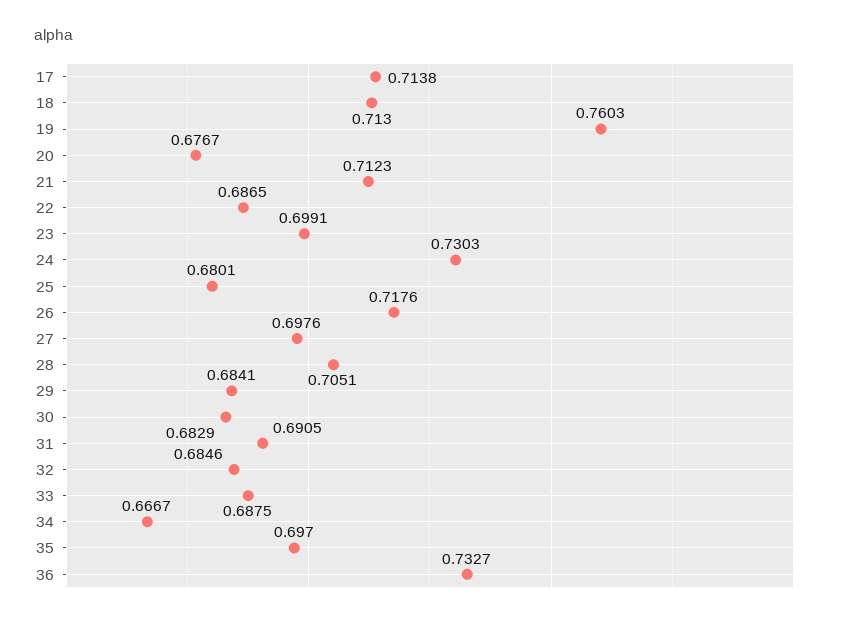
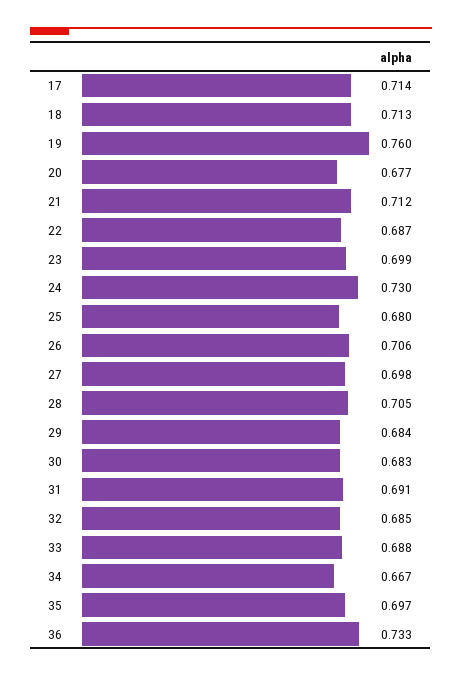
  {
    "17": 0.7138,
    "18": 0.713,
    "19": 0.7603,
    "20": 0.6767,
    "21": 0.7123,
    "22": 0.6865,
    "23": 0.6991,
    "24": 0.7303,
    "25": 0.6801,
-   "26": 0.7176,
+   "26": 0.706,
    "27": 0.6976,
    "28": 0.7051,
    "29": 0.6841,
    "30": 0.6829,
    "31": 0.6905,
    "32": 0.6846,
    "33": 0.6875,
    "34": 0.6667,
    "35": 0.697,
    "36": 0.7327
  }

